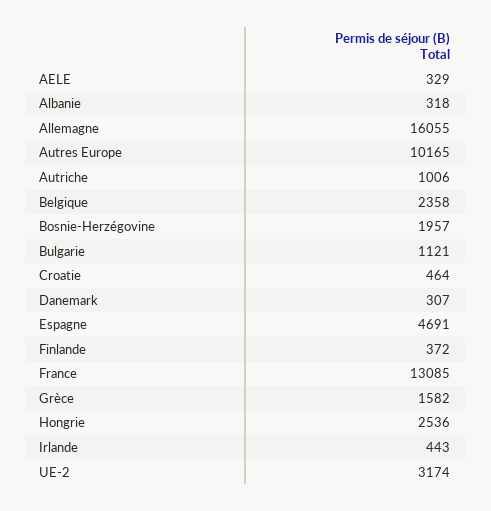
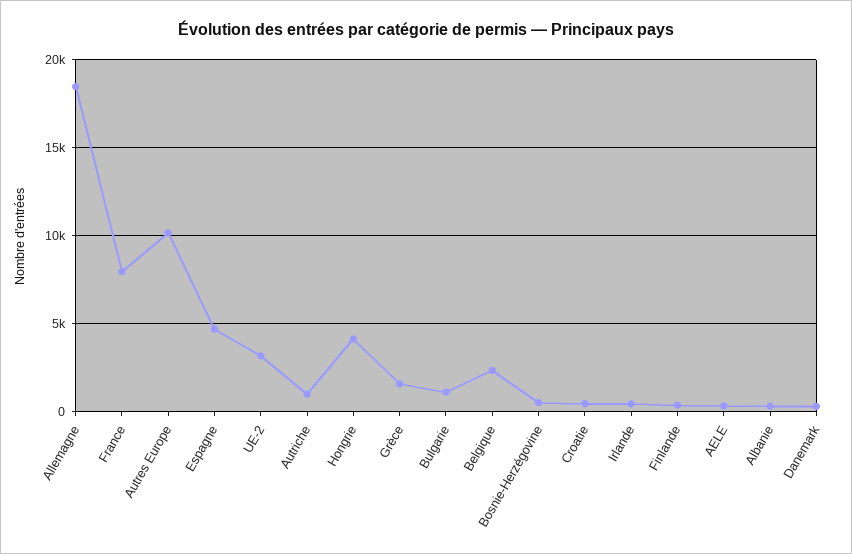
  {
    "AELE": 329,
    "Albanie": 318,
-   "Allemagne": 16055,
+   "Allemagne": 18500,
    "Autres Europe": 10165,
    "Autriche": 1006,
    "Belgique": 2358,
-   "Bosnie-Herzégovine": 1957,
+   "Bosnie-Herzégovine": 500,
    "Bulgarie": 1121,
    "Croatie": 464,
    "Danemark": 307,
    "Espagne": 4691,
    "Finlande": 372,
-   "France": 13085,
+   "France": 8000,
    "Grèce": 1582,
-   "Hongrie": 2536,
+   "Hongrie": 4000,
    "Irlande": 443,
    "UE-2": 3174
  }

